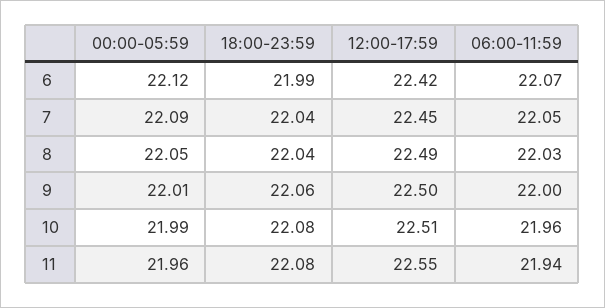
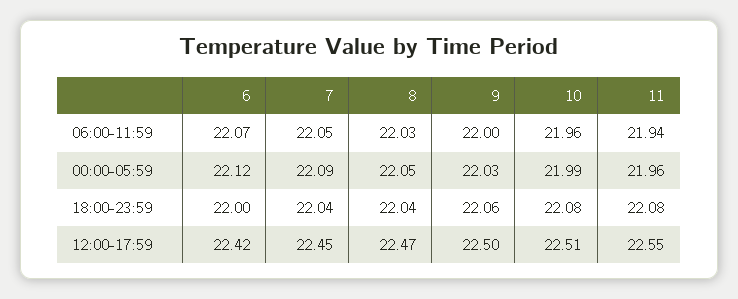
  {
    "00:00-05:59": {
      "6": 22.12,
      "7": 22.09,
      "8": 22.05,
-     "9": 22.01,
+     "9": 22.03,
      "10": 21.99,
      "11": 21.96
    },
    "18:00-23:59": {
-     "6": 21.99,
+     "6": 22,
      "7": 22.04,
      "8": 22.04,
      "9": 22.06,
      "10": 22.08,
      "11": 22.08
    },
    "12:00-17:59": {
      "6": 22.42,
      "7": 22.45,
-     "8": 22.49,
+     "8": 22.47,
      "9": 22.5,
      "10": 22.51,
      "11": 22.55
    },
    "06:00-11:59": {
      "6": 22.07,
      "7": 22.05,
      "8": 22.03,
      "9": 22,
      "10": 21.96,
      "11": 21.94
    }
  }

